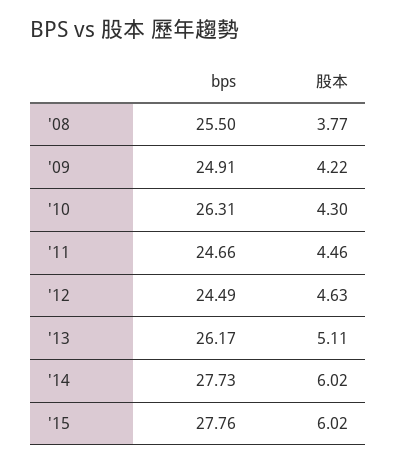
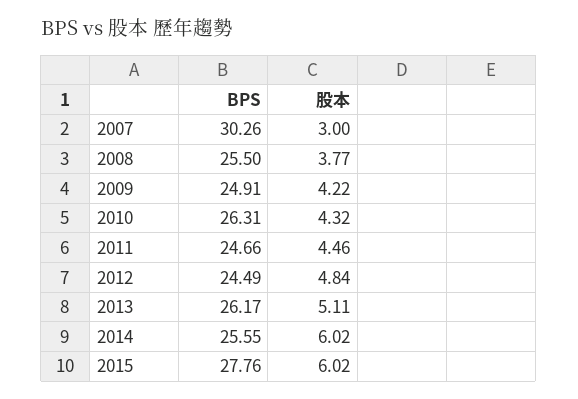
  {
    "bps": {
      "'08": 25.5,
      "'09": 24.91,
      "'10": 26.31,
      "'11": 24.66,
      "'12": 24.49,
      "'13": 26.17,
-     "'14": 27.73,
+     "'14": 25.55,
-     "'15": 27.76
+     "'15": 27.76,
+     "2007": 30.26
    },
    "股本": {
      "'08": 3.77,
      "'09": 4.22,
-     "'10": 4.3,
+     "'10": 4.32,
      "'11": 4.46,
-     "'12": 4.63,
+     "'12": 4.84,
      "'13": 5.11,
      "'14": 6.02,
-     "'15": 6.02
+     "'15": 6.02,
+     "2007": 3
    }
  }

